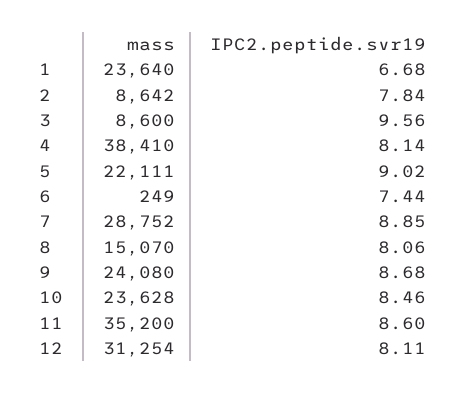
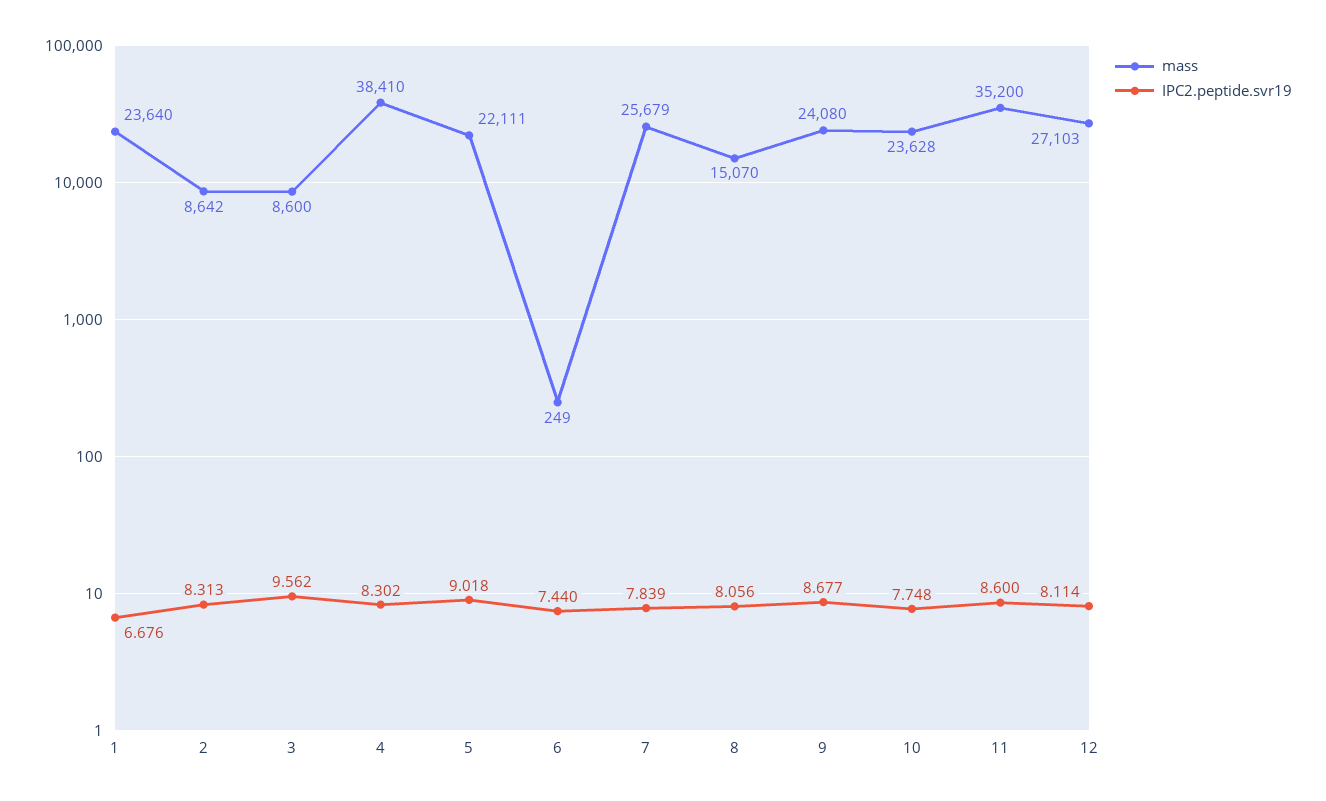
  {
    "mass": {
      "1": 23640,
      "2": 8642,
      "3": 8600,
      "4": 38410,
      "5": 22111,
      "6": 249,
-     "7": 28752,
+     "7": 25679,
      "8": 15070,
      "9": 24080,
      "10": 23628,
      "11": 35200,
-     "12": 31254
+     "12": 27103
    },
    "IPC2.peptide.svr19": {
      "1": 6.676,
-     "2": 7.84,
+     "2": 8.313,
      "3": 9.562,
-     "4": 8.14,
+     "4": 8.302,
      "5": 9.018,
      "6": 7.44,
-     "7": 8.85,
+     "7": 7.839,
      "8": 8.056,
      "9": 8.677,
-     "10": 8.46,
+     "10": 7.748,
      "11": 8.6,
      "12": 8.114
    }
  }

